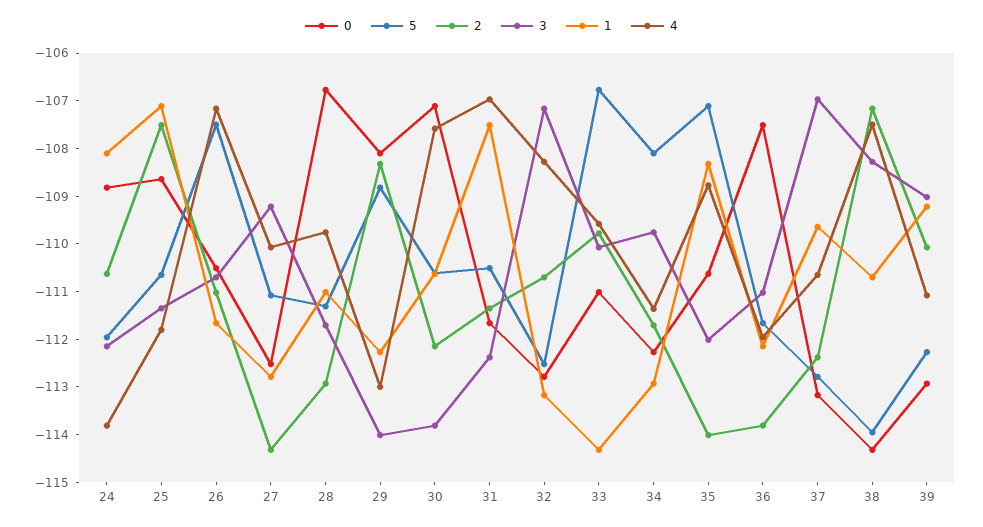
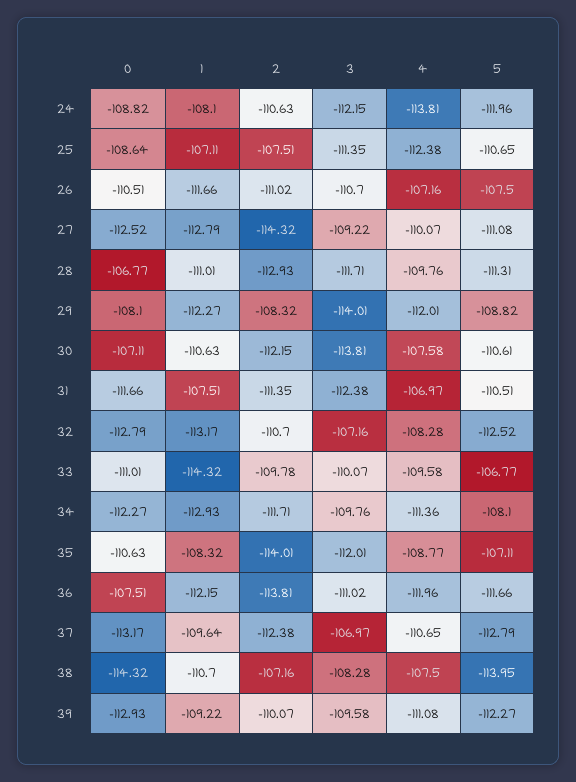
  {
    "0": {
      "24": -108.82,
      "25": -108.64,
      "26": -110.51,
      "27": -112.52,
      "28": -106.77,
      "29": -108.1,
      "30": -107.11,
      "31": -111.66,
      "32": -112.79,
      "33": -111.01,
      "34": -112.27,
      "35": -110.63,
      "36": -107.51,
      "37": -113.17,
      "38": -114.32,
      "39": -112.93
    },
    "5": {
      "24": -111.96,
      "25": -110.65,
      "26": -107.5,
      "27": -111.08,
      "28": -111.31,
      "29": -108.82,
      "30": -110.61,
      "31": -110.51,
      "32": -112.52,
      "33": -106.77,
      "34": -108.1,
      "35": -107.11,
      "36": -111.66,
      "37": -112.79,
      "38": -113.95,
      "39": -112.27
    },
    "2": {
      "24": -110.63,
      "25": -107.51,
      "26": -111.02,
      "27": -114.32,
      "28": -112.93,
      "29": -108.32,
      "30": -112.15,
      "31": -111.35,
      "32": -110.7,
      "33": -109.78,
      "34": -111.71,
      "35": -114.01,
      "36": -113.81,
      "37": -112.38,
      "38": -107.16,
      "39": -110.07
    },
    "3": {
      "24": -112.15,
      "25": -111.35,
      "26": -110.7,
      "27": -109.22,
      "28": -111.71,
      "29": -114.01,
      "30": -113.81,
      "31": -112.38,
      "32": -107.16,
      "33": -110.07,
      "34": -109.76,
      "35": -112.01,
      "36": -111.02,
      "37": -106.97,
      "38": -108.28,
-     "39": -109
+     "39": -109.58
    },
    "1": {
      "24": -108.1,
      "25": -107.11,
      "26": -111.66,
      "27": -112.79,
      "28": -111.01,
      "29": -112.27,
      "30": -110.63,
      "31": -107.51,
      "32": -113.17,
      "33": -114.32,
      "34": -112.93,
      "35": -108.32,
      "36": -112.15,
      "37": -109.64,
      "38": -110.7,
      "39": -109.22
    },
    "4": {
      "24": -113.81,
-     "25": -111.8,
+     "25": -112.38,
      "26": -107.16,
      "27": -110.07,
      "28": -109.76,
-     "29": -113,
+     "29": -112.01,
      "30": -107.58,
      "31": -106.97,
      "32": -108.28,
      "33": -109.58,
      "34": -111.36,
      "35": -108.77,
      "36": -111.96,
      "37": -110.65,
      "38": -107.5,
      "39": -111.08
    }
  }

